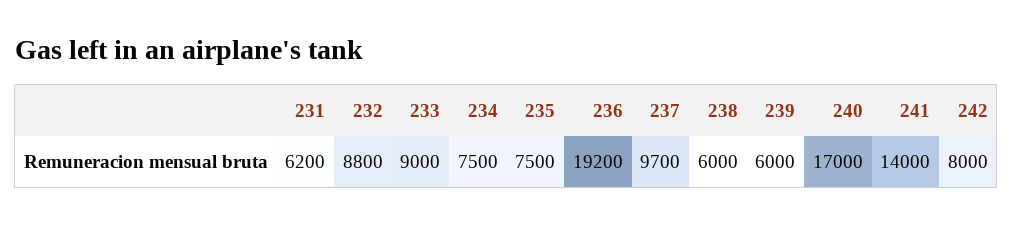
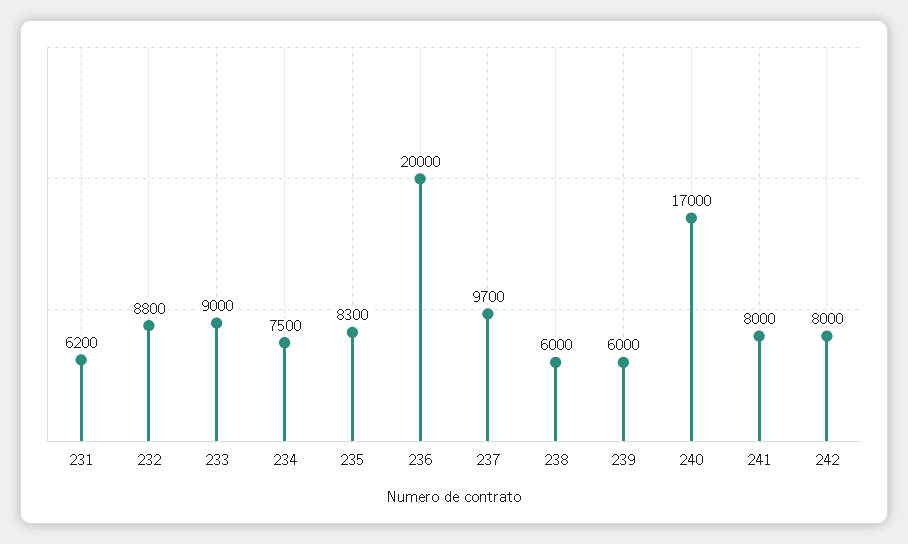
  {
    "231": 6200,
    "232": 8800,
    "233": 9000,
    "234": 7500,
-   "235": 7500,
+   "235": 8300,
-   "236": 19200,
+   "236": 20000,
    "237": 9700,
    "238": 6000,
    "239": 6000,
    "240": 17000,
-   "241": 14000,
+   "241": 8000,
    "242": 8000
  }

